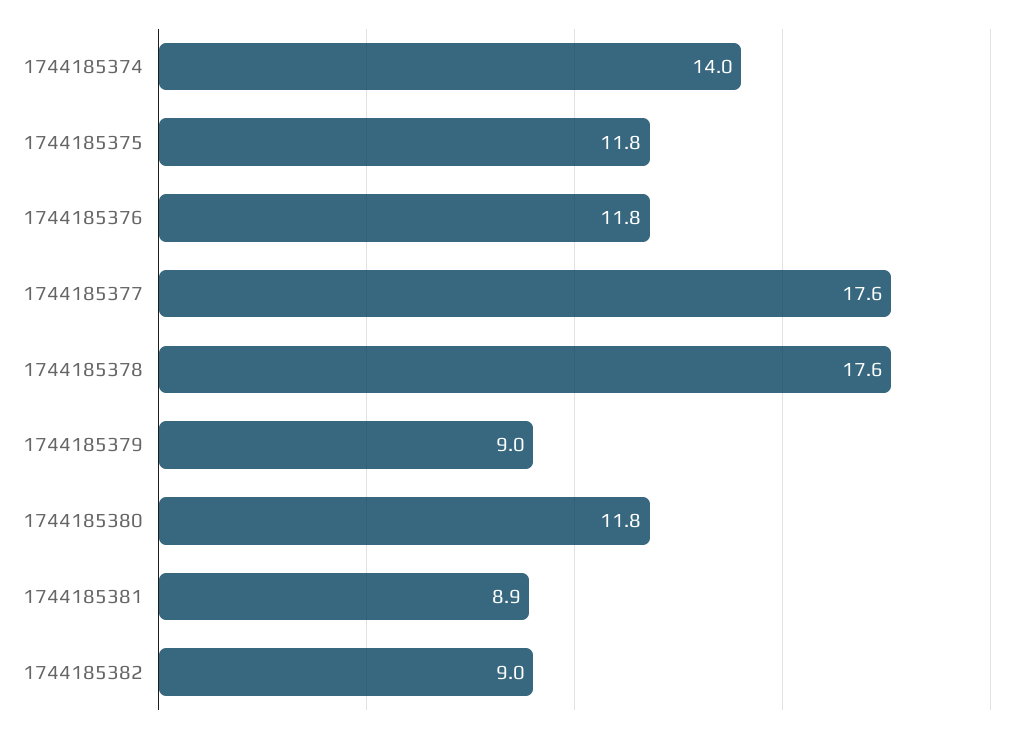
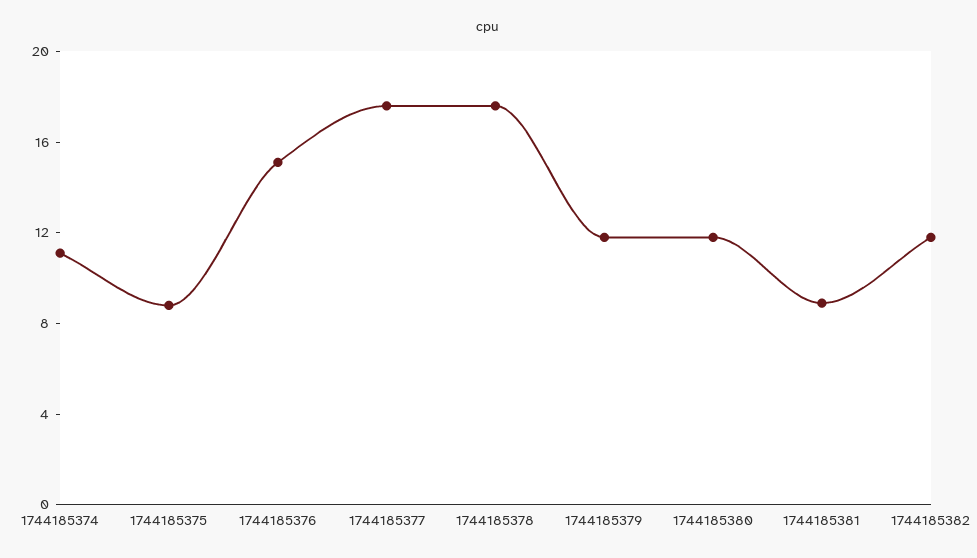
  {
-   "1744185374": 14,
+   "1744185374": 11,
-   "1744185375": 11.8,
+   "1744185375": 9,
-   "1744185376": 11.8,
+   "1744185376": 15,
    "1744185377": 17.6,
    "1744185378": 17.6,
-   "1744185379": 9,
+   "1744185379": 12,
    "1744185380": 11.8,
    "1744185381": 8.9,
-   "1744185382": 9
+   "1744185382": 12
  }

